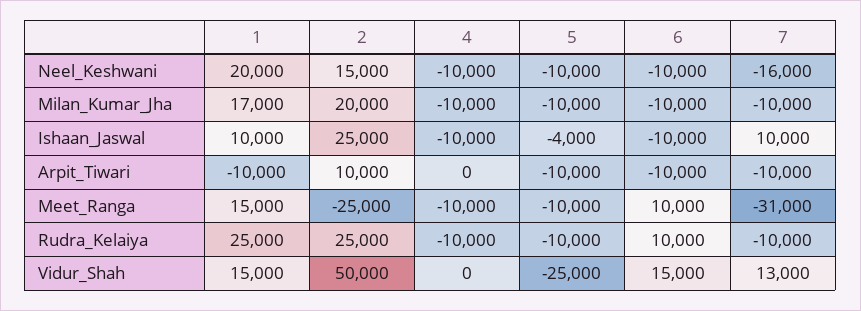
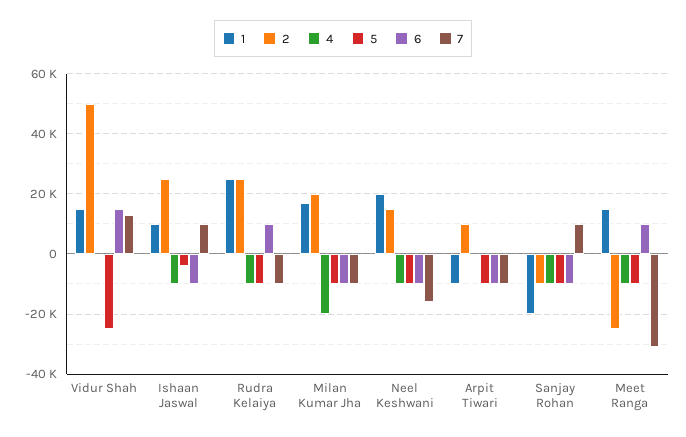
  {
    "1": {
      "Neel_Keshwani": 20000,
      "Milan_Kumar_Jha": 17000,
      "Ishaan_Jaswal": 10000,
      "Arpit_Tiwari": -10000,
      "Meet_Ranga": 15000,
      "Rudra_Kelaiya": 25000,
-     "Vidur_Shah": 15000
+     "Vidur_Shah": 15000,
+     "Sanjay Rohan": -20000
    },
    "2": {
      "Neel_Keshwani": 15000,
      "Milan_Kumar_Jha": 20000,
      "Ishaan_Jaswal": 25000,
      "Arpit_Tiwari": 10000,
      "Meet_Ranga": -25000,
      "Rudra_Kelaiya": 25000,
-     "Vidur_Shah": 50000
+     "Vidur_Shah": 50000,
+     "Sanjay Rohan": -10000
    },
    "4": {
      "Neel_Keshwani": -10000,
-     "Milan_Kumar_Jha": -10000,
+     "Milan_Kumar_Jha": -20000,
      "Ishaan_Jaswal": -10000,
      "Arpit_Tiwari": 0,
      "Meet_Ranga": -10000,
      "Rudra_Kelaiya": -10000,
-     "Vidur_Shah": 0
+     "Vidur_Shah": 0,
+     "Sanjay Rohan": -10000
    },
    "5": {
      "Neel_Keshwani": -10000,
      "Milan_Kumar_Jha": -10000,
      "Ishaan_Jaswal": -4000,
      "Arpit_Tiwari": -10000,
      "Meet_Ranga": -10000,
      "Rudra_Kelaiya": -10000,
-     "Vidur_Shah": -25000
+     "Vidur_Shah": -25000,
+     "Sanjay Rohan": -10000
    },
    "6": {
      "Neel_Keshwani": -10000,
      "Milan_Kumar_Jha": -10000,
      "Ishaan_Jaswal": -10000,
      "Arpit_Tiwari": -10000,
      "Meet_Ranga": 10000,
      "Rudra_Kelaiya": 10000,
-     "Vidur_Shah": 15000
+     "Vidur_Shah": 15000,
+     "Sanjay Rohan": -10000
    },
    "7": {
      "Neel_Keshwani": -16000,
      "Milan_Kumar_Jha": -10000,
      "Ishaan_Jaswal": 10000,
      "Arpit_Tiwari": -10000,
      "Meet_Ranga": -31000,
      "Rudra_Kelaiya": -10000,
-     "Vidur_Shah": 13000
+     "Vidur_Shah": 13000,
+     "Sanjay Rohan": 10000
    }
  }

